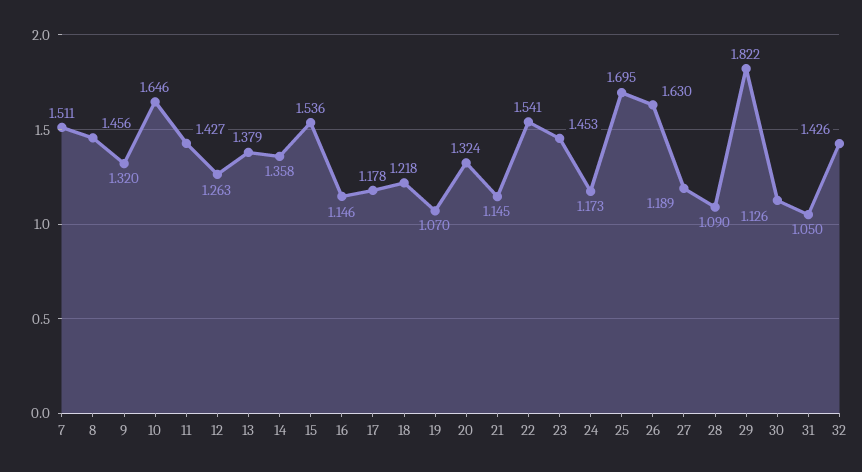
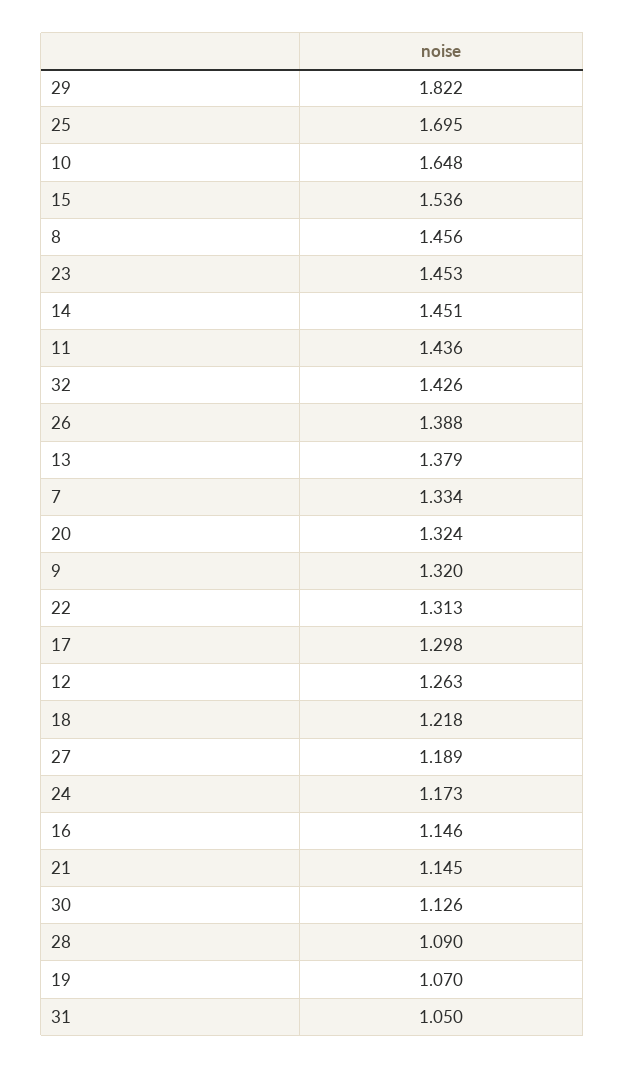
  {
-   "7": 1.511,
+   "7": 1.334,
    "8": 1.456,
    "9": 1.32,
-   "10": 1.646,
+   "10": 1.648,
-   "11": 1.427,
+   "11": 1.436,
    "12": 1.263,
    "13": 1.379,
-   "14": 1.358,
+   "14": 1.451,
    "15": 1.536,
    "16": 1.146,
-   "17": 1.178,
+   "17": 1.298,
    "18": 1.218,
    "19": 1.07,
    "20": 1.324,
    "21": 1.145,
-   "22": 1.541,
+   "22": 1.313,
    "23": 1.453,
    "24": 1.173,
    "25": 1.695,
-   "26": 1.63,
+   "26": 1.388,
    "27": 1.189,
    "28": 1.09,
    "29": 1.822,
    "30": 1.126,
    "31": 1.05,
    "32": 1.426
  }

